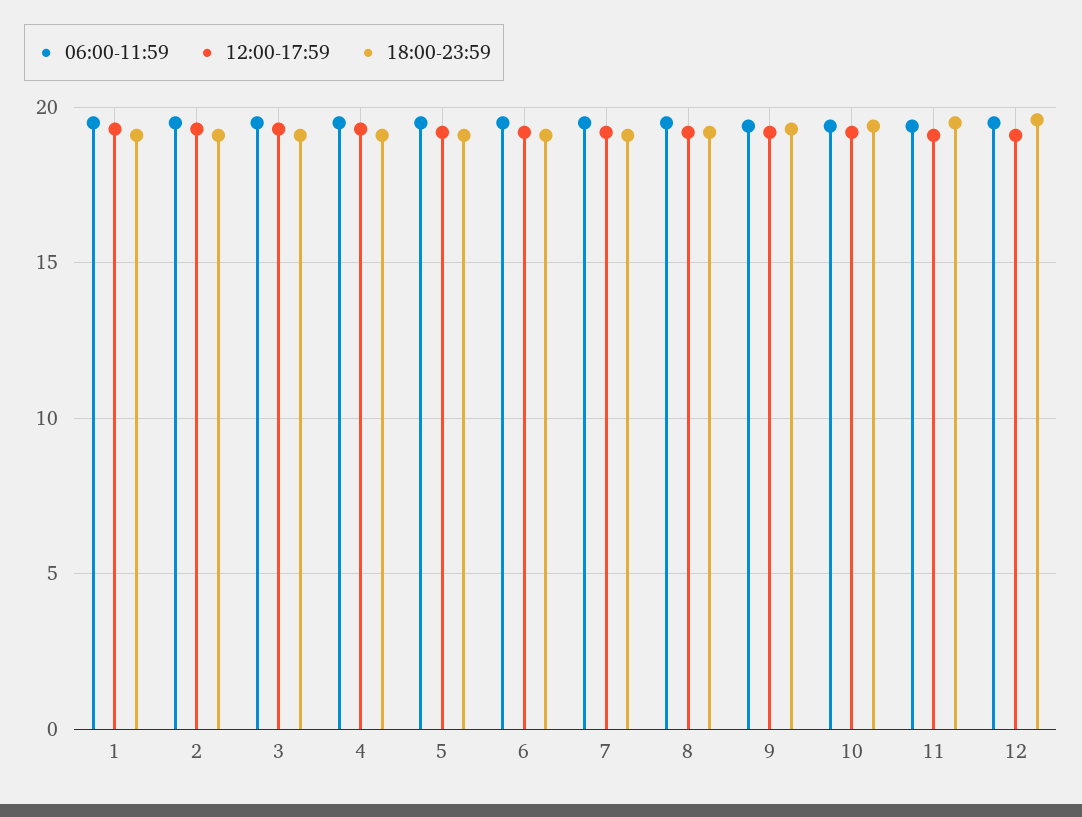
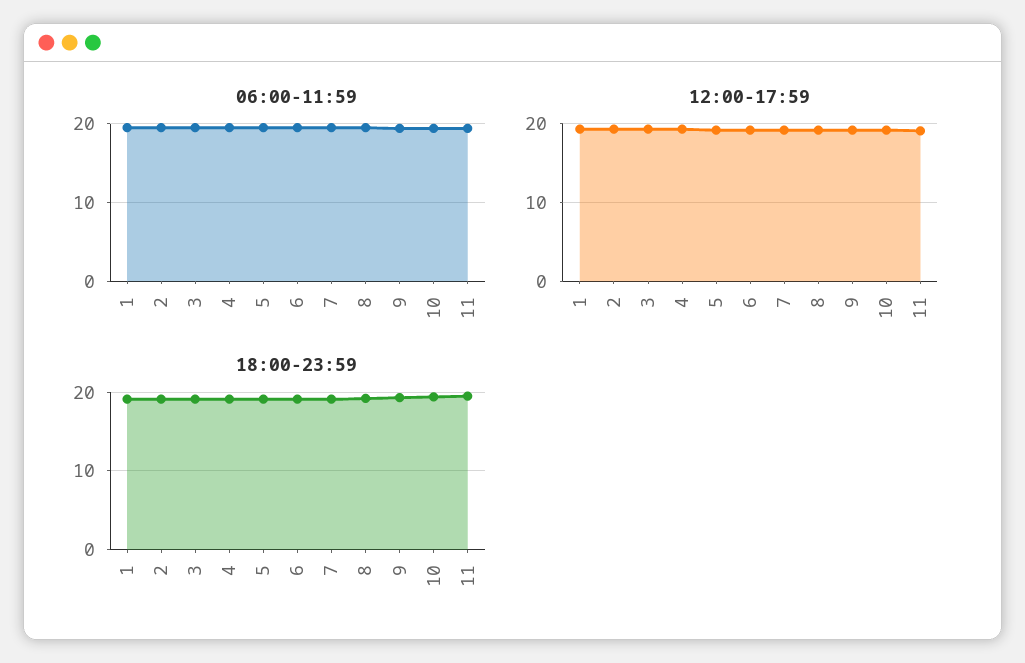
  {
    "06:00-11:59": {
      "1": 19.5,
      "2": 19.5,
      "3": 19.5,
      "4": 19.5,
      "5": 19.5,
      "6": 19.5,
      "7": 19.5,
      "8": 19.5,
      "9": 19.5,
      "10": 19.5,
-     "11": 19.5,
+     "11": 19.5
-     "12": 19.5
    },
    "12:00-17:59": {
      "1": 19.5,
      "2": 19.5,
      "3": 19.5,
      "4": 19.5,
      "5": 19,
      "6": 19,
      "7": 19,
      "8": 19,
      "9": 19,
      "10": 19,
-     "11": 19,
+     "11": 19
-     "12": 19
    },
    "18:00-23:59": {
      "1": 19,
      "2": 19,
      "3": 19,
      "4": 19,
      "5": 19,
      "6": 19,
      "7": 19,
      "8": 19,
      "9": 19.5,
      "10": 19.5,
-     "11": 19.5,
+     "11": 19.5
-     "12": 19.5
    }
  }

